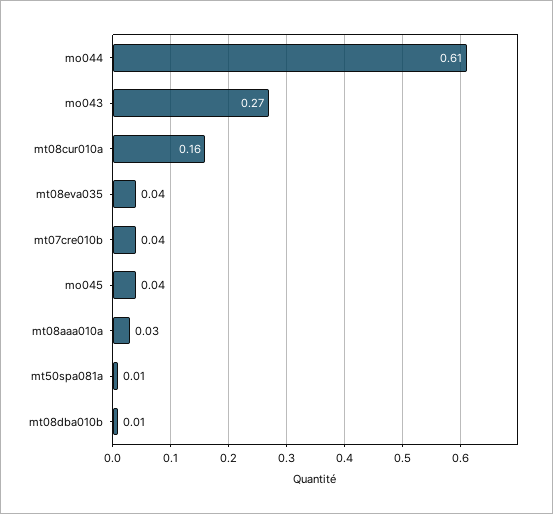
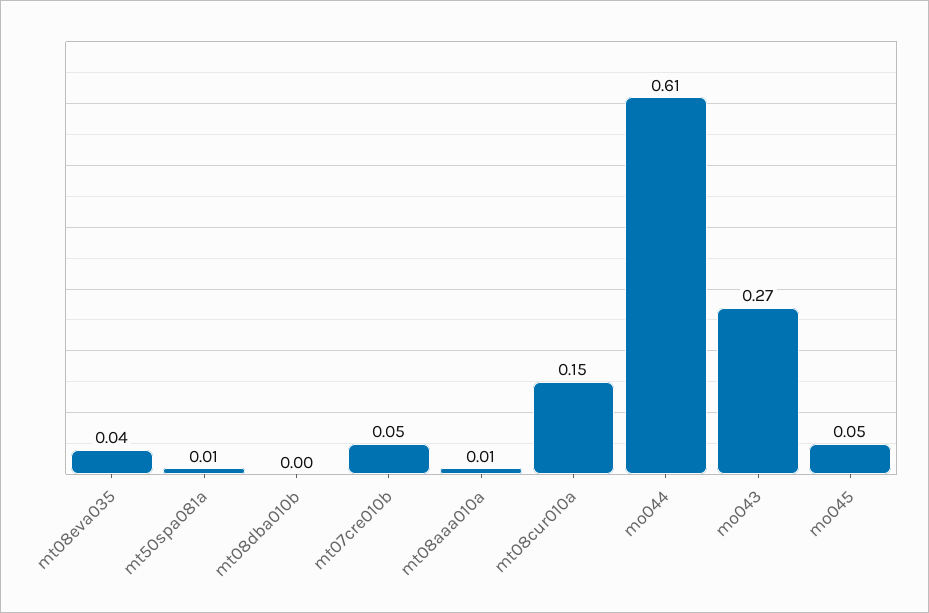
  {
    "mo044": 0.61,
    "mo043": 0.27,
-   "mt08cur010a": 0.16,
+   "mt08cur010a": 0.15,
    "mt08eva035": 0.04,
-   "mt07cre010b": 0.04,
+   "mt07cre010b": 0.05,
-   "mo045": 0.04,
+   "mo045": 0.05,
-   "mt08aaa010a": 0.03,
+   "mt08aaa010a": 0.01,
    "mt50spa081a": 0.01,
-   "mt08dba010b": 0.01
+   "mt08dba010b": 0
  }

